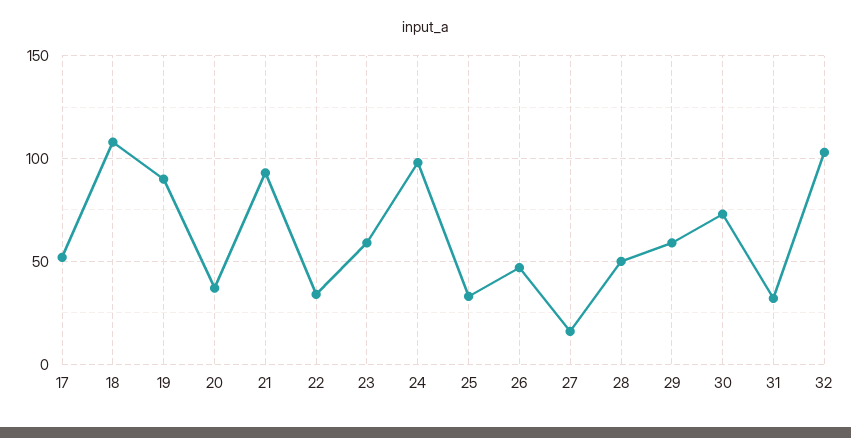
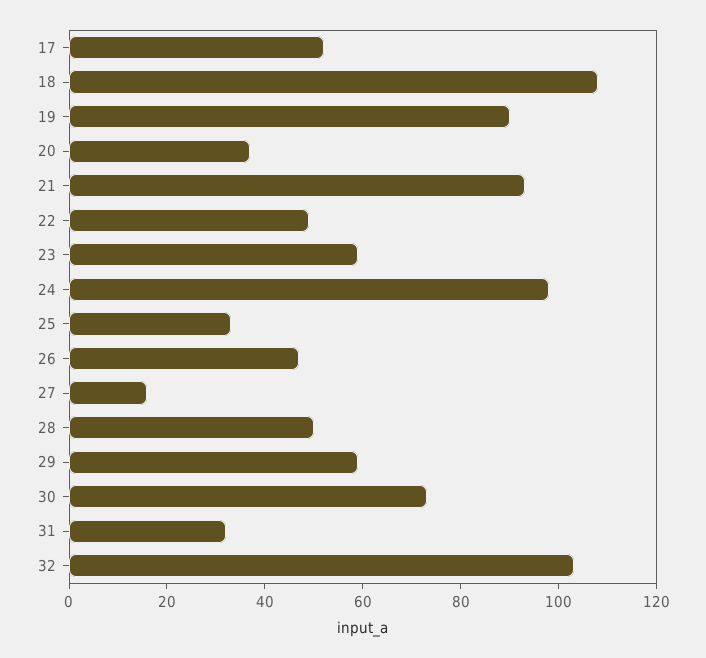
  {
    "17": 50,
    "18": 110,
    "19": 90,
    "20": 35,
    "21": 95,
-   "22": 35,
+   "22": 50,
    "23": 60,
    "24": 100,
    "25": 35,
    "26": 45,
    "27": 15,
    "28": 50,
    "29": 60,
    "30": 75,
    "31": 30,
    "32": 105
  }

